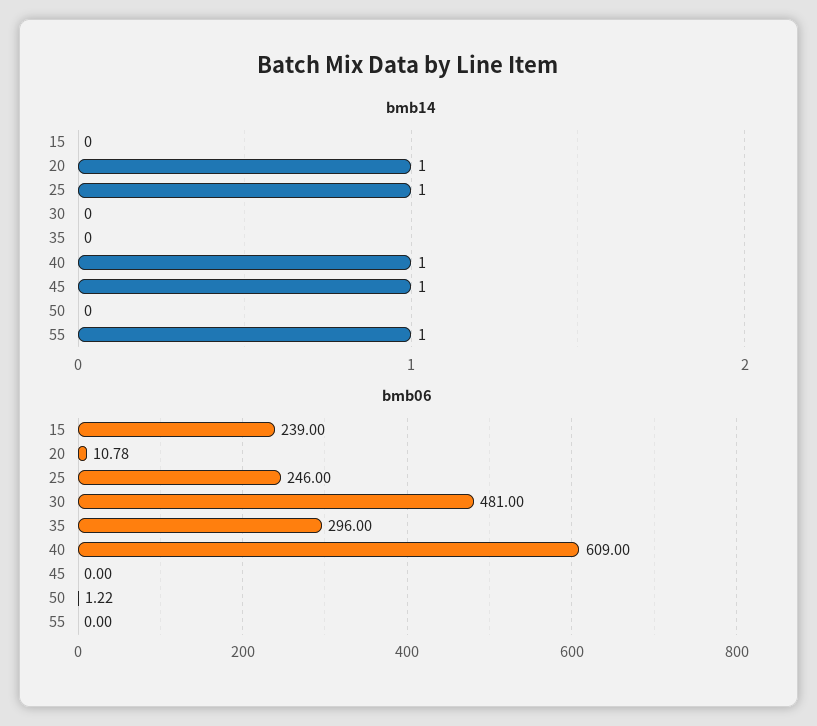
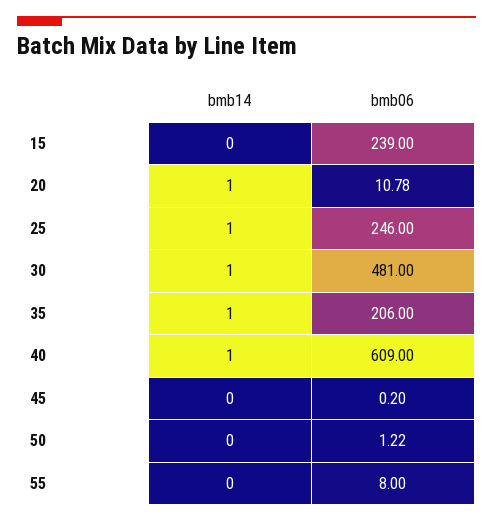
  {
    "bmb14": {
      "15": 0,
      "20": 1,
      "25": 1,
-     "30": 0,
+     "30": 1,
-     "35": 0,
+     "35": 1,
      "40": 1,
-     "45": 1,
+     "45": 0,
      "50": 0,
-     "55": 1
+     "55": 0
    },
    "bmb06": {
      "15": 239,
      "20": 10.78,
      "25": 246,
      "30": 481,
-     "35": 296,
+     "35": 206,
      "40": 609,
-     "45": 0,
+     "45": 0.2,
      "50": 1.22,
-     "55": 0
+     "55": 8
    }
  }

